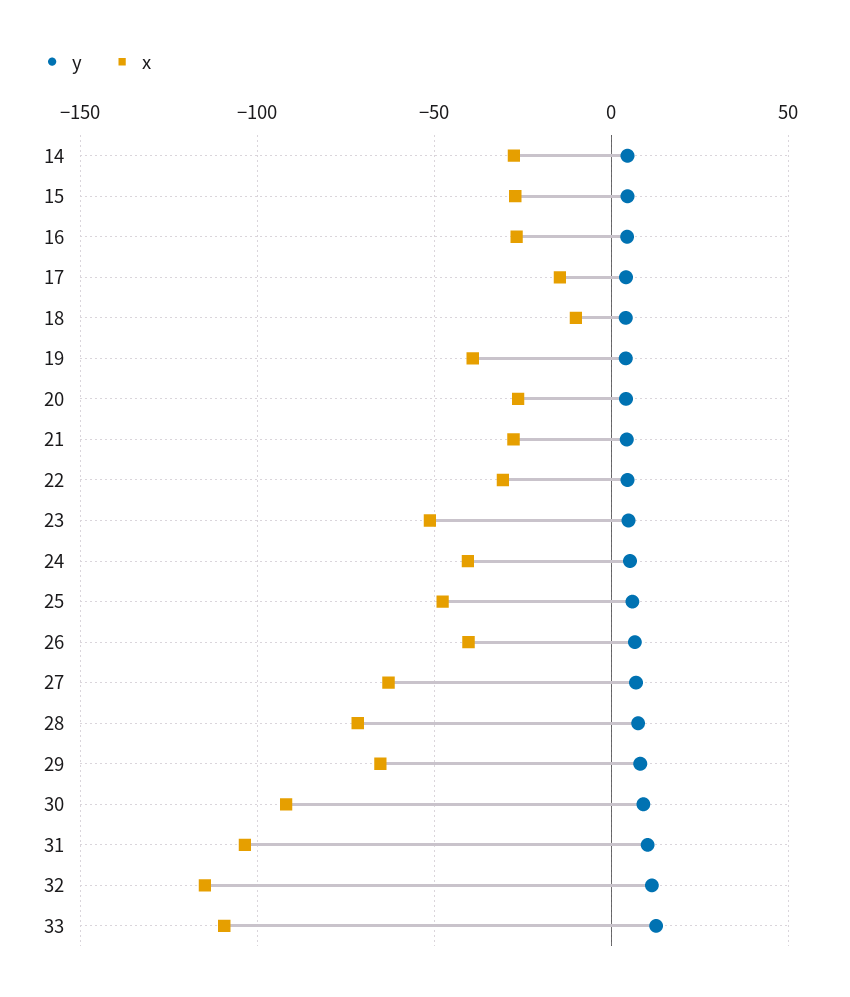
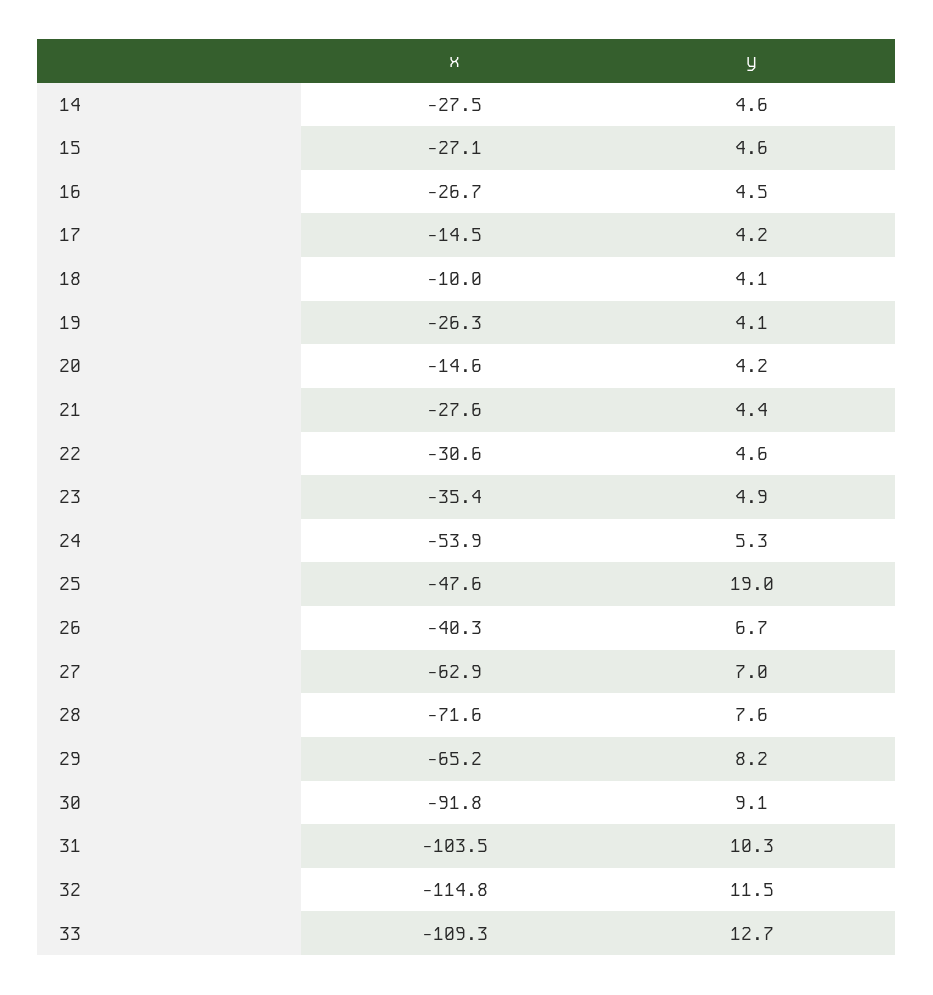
  {
    "y": {
      "14": 4.6,
      "15": 4.6,
      "16": 4.5,
      "17": 4.2,
      "18": 4.1,
      "19": 4.1,
      "20": 4.2,
      "21": 4.4,
      "22": 4.6,
      "23": 4.9,
      "24": 5.3,
-     "25": 5,
+     "25": 19,
      "26": 6.7,
      "27": 7,
      "28": 7.6,
      "29": 8.2,
      "30": 9.1,
      "31": 10.3,
      "32": 11.5,
      "33": 12.7
    },
    "x": {
      "14": -27.5,
      "15": -27.1,
      "16": -26.7,
      "17": -14.5,
      "18": -10,
-     "19": -40,
+     "19": -26.3,
-     "20": -25,
+     "20": -14.6,
      "21": -27.6,
      "22": -30.6,
-     "23": -50,
+     "23": -35.4,
-     "24": -40,
+     "24": -53.9,
      "25": -47.6,
      "26": -40.3,
      "27": -62.9,
      "28": -71.6,
      "29": -65.2,
      "30": -91.8,
      "31": -103.5,
      "32": -114.8,
      "33": -109.3
    }
  }

